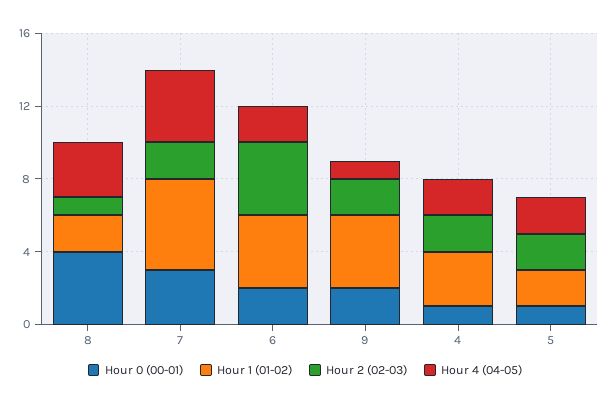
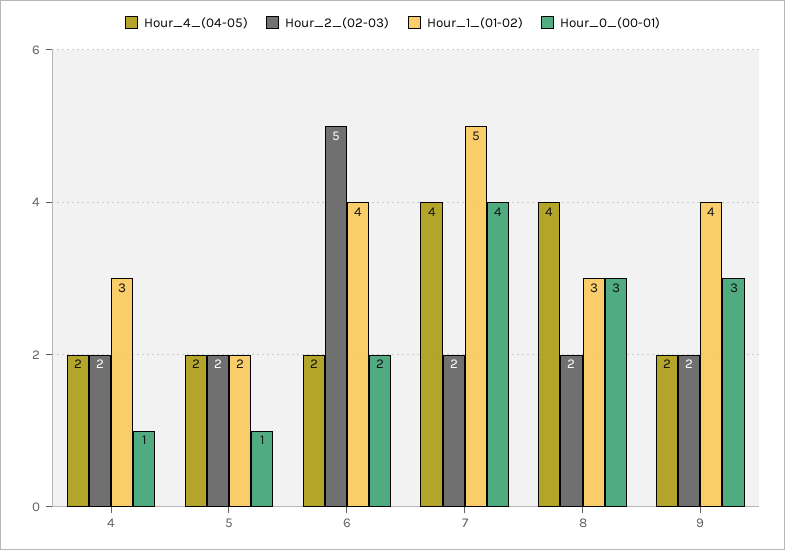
  {
    "Hour 0 (00-01)": {
-     "8": 4,
+     "8": 3,
-     "7": 3,
+     "7": 4,
      "6": 2,
-     "9": 2,
+     "9": 3,
      "4": 1,
      "5": 1
    },
    "Hour 1 (01-02)": {
-     "8": 2,
+     "8": 3,
      "7": 5,
      "6": 4,
      "9": 4,
      "4": 3,
      "5": 2
    },
    "Hour 2 (02-03)": {
-     "8": 1,
+     "8": 2,
      "7": 2,
-     "6": 4,
+     "6": 5,
      "9": 2,
      "4": 2,
      "5": 2
    },
    "Hour 4 (04-05)": {
-     "8": 3,
+     "8": 4,
      "7": 4,
      "6": 2,
-     "9": 1,
+     "9": 2,
      "4": 2,
      "5": 2
    }
  }

